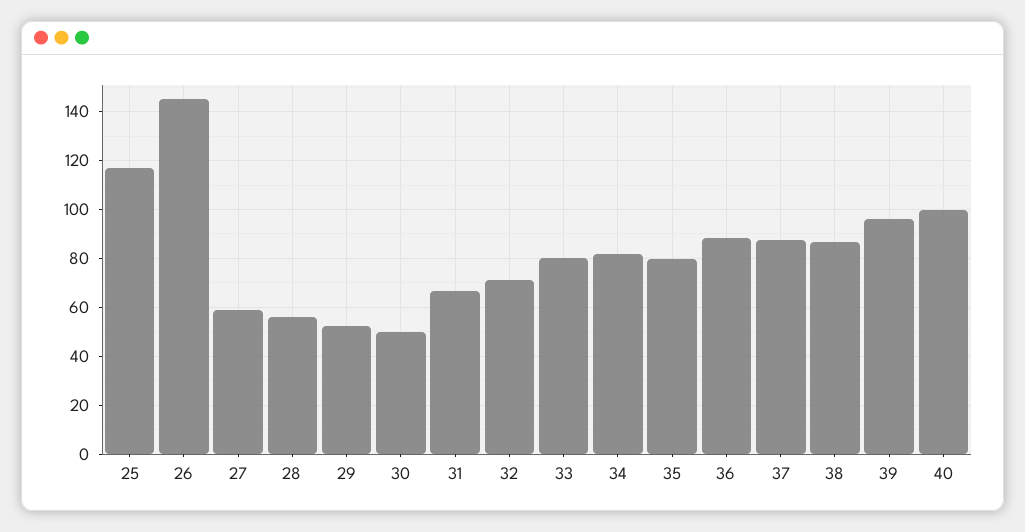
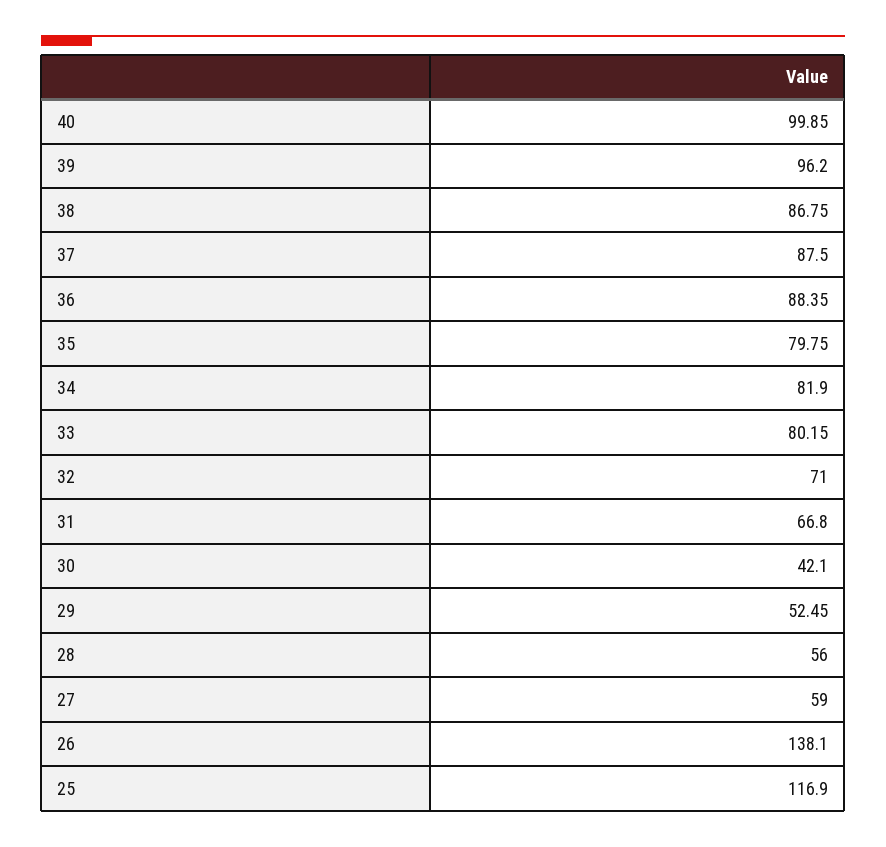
  {
    "25": 116.9,
-   "26": 145,
+   "26": 138.1,
    "27": 59,
    "28": 56,
    "29": 52.45,
-   "30": 50,
+   "30": 42.1,
    "31": 66.8,
    "32": 71,
    "33": 80.15,
    "34": 81.9,
    "35": 79.75,
    "36": 88.35,
    "37": 87.5,
    "38": 86.75,
    "39": 96.2,
    "40": 99.85
  }

